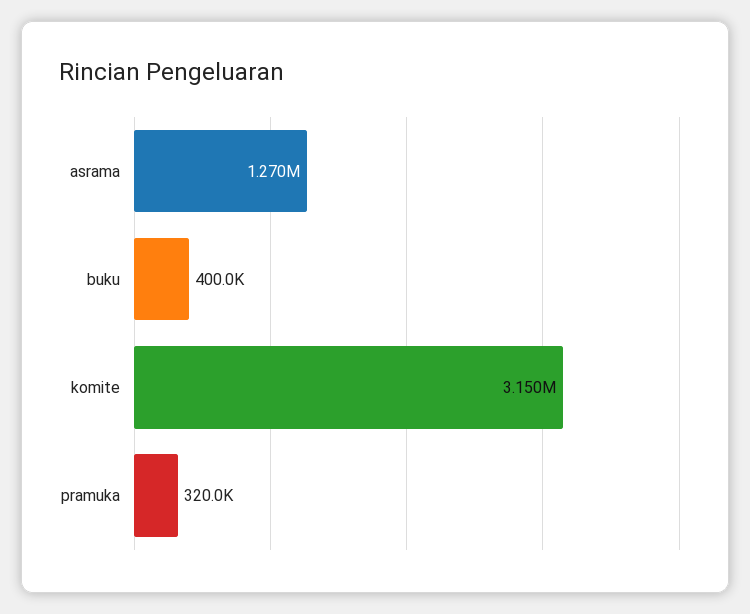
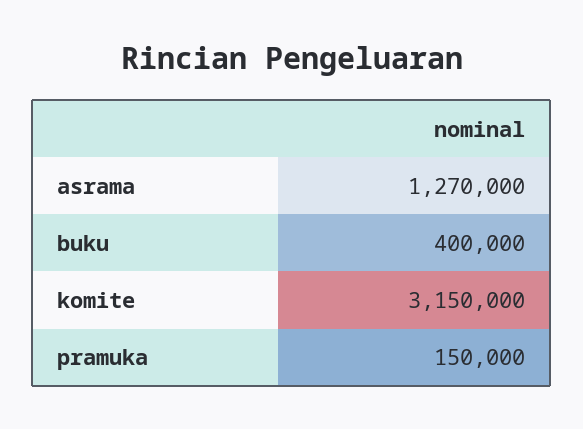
  {
    "asrama": 1270000,
    "buku": 400000,
    "komite": 3150000,
-   "pramuka": 320000
+   "pramuka": 150000
  }

